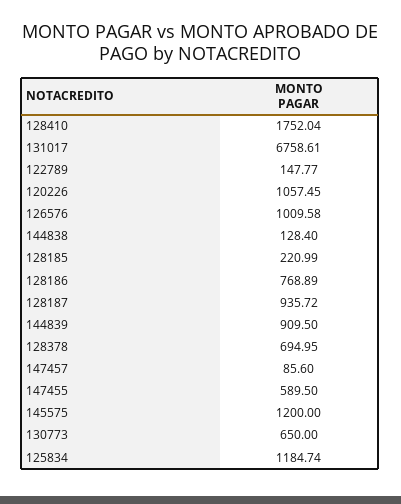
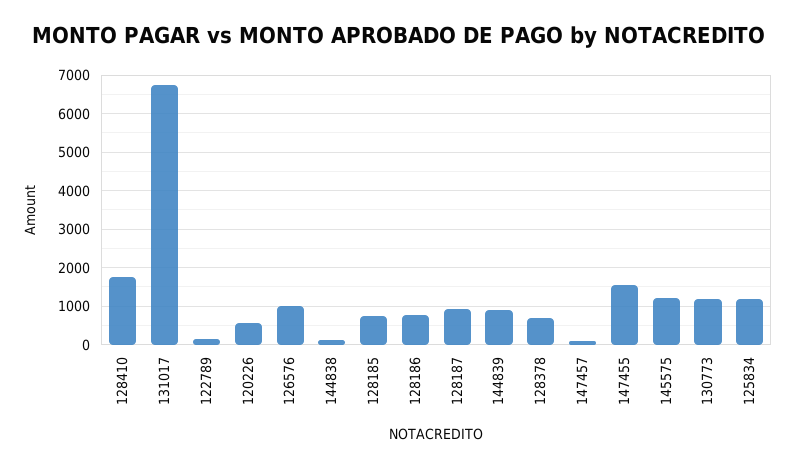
  {
    "128410": 1752.04,
    "131017": 6758.61,
    "122789": 147.77,
-   "120226": 1057.45,
+   "120226": 600,
    "126576": 1009.58,
    "144838": 128.4,
-   "128185": 220.99,
+   "128185": 800,
    "128186": 768.89,
    "128187": 935.72,
    "144839": 909.5,
    "128378": 694.95,
    "147457": 85.6,
-   "147455": 589.5,
+   "147455": 1600,
    "145575": 1200,
-   "130773": 650,
+   "130773": 1200,
    "125834": 1184.74
  }

